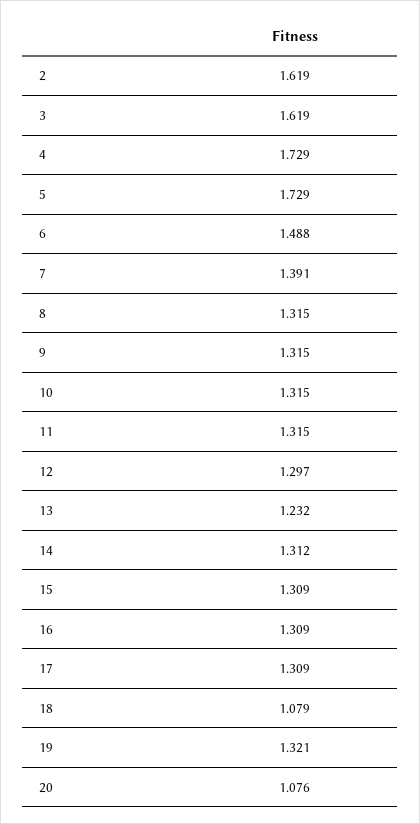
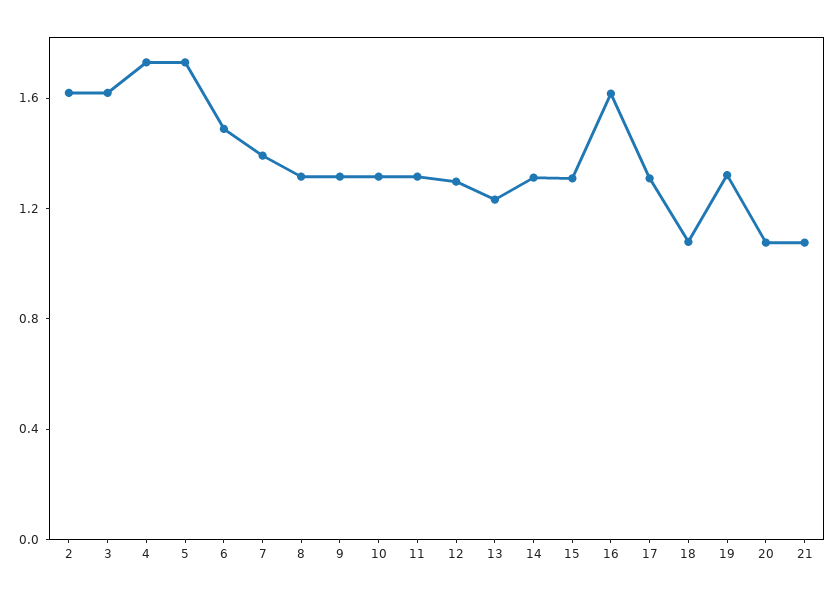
  {
    "2": 1.619,
    "3": 1.619,
    "4": 1.729,
    "5": 1.729,
    "6": 1.488,
    "7": 1.391,
    "8": 1.315,
    "9": 1.315,
    "10": 1.315,
    "11": 1.315,
    "12": 1.297,
    "13": 1.232,
    "14": 1.312,
    "15": 1.309,
-   "16": 1.309,
+   "16": 1.6,
    "17": 1.309,
    "18": 1.079,
    "19": 1.321,
-   "20": 1.076
+   "20": 1.076,
+   "21": 1.1
  }

